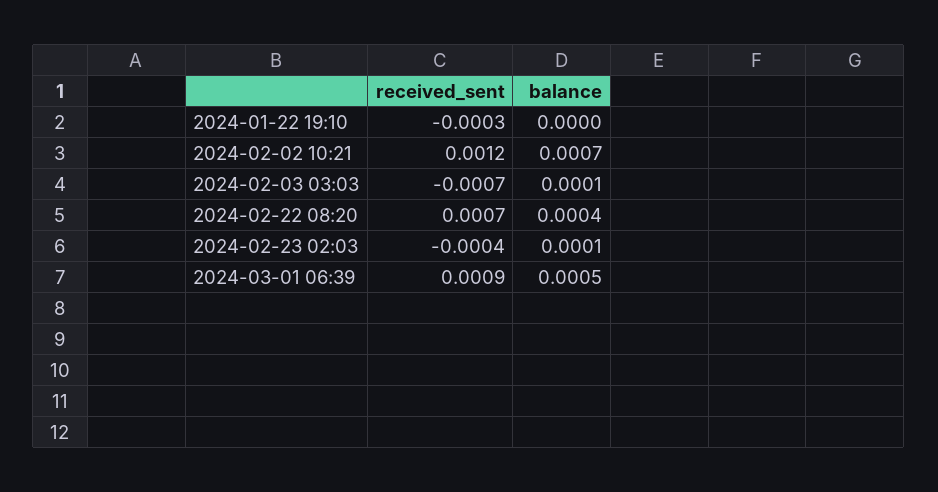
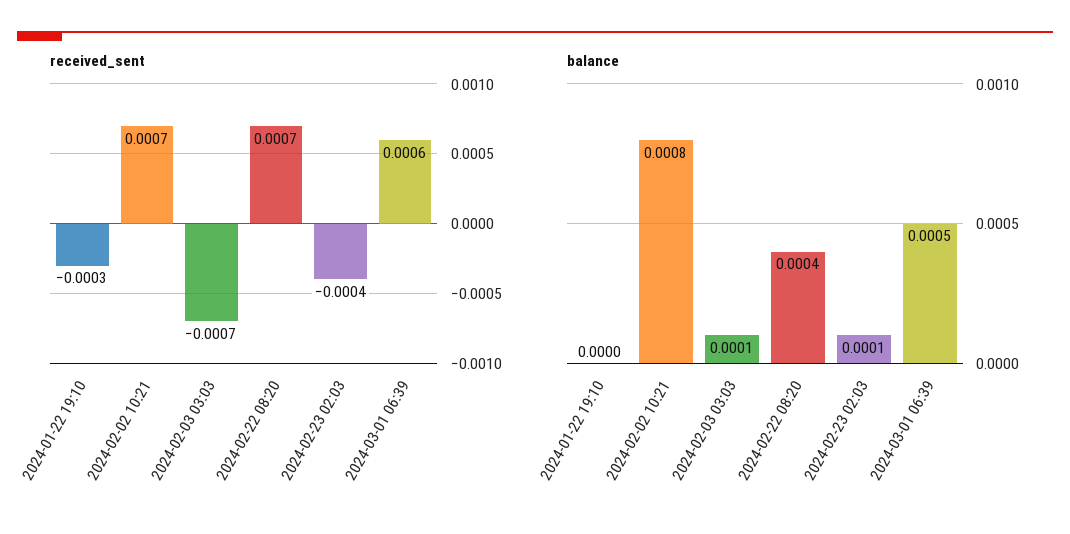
  {
    "received_sent": {
      "2024-01-22 19:10": -0.0003,
-     "2024-02-02 10:21": 0.0012,
+     "2024-02-02 10:21": 0.0007,
      "2024-02-03 03:03": -0.0007,
      "2024-02-22 08:20": 0.0007,
      "2024-02-23 02:03": -0.0004,
-     "2024-03-01 06:39": 0.0009
+     "2024-03-01 06:39": 0.0006
    },
    "balance": {
      "2024-01-22 19:10": 0,
-     "2024-02-02 10:21": 0.0007,
+     "2024-02-02 10:21": 0.0008,
      "2024-02-03 03:03": 0.0001,
      "2024-02-22 08:20": 0.0004,
      "2024-02-23 02:03": 0.0001,
      "2024-03-01 06:39": 0.0005
    }
  }

